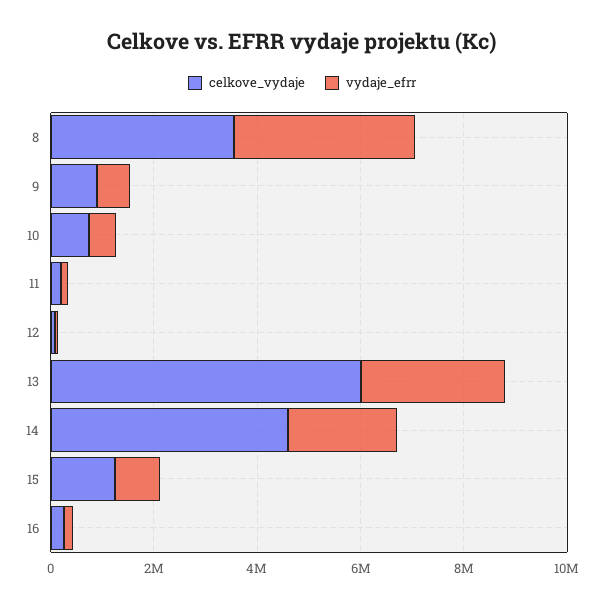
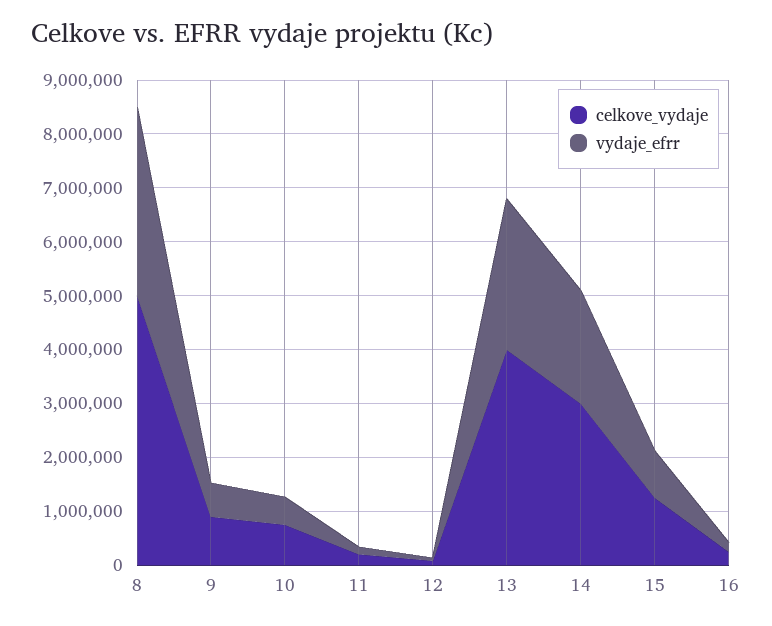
  {
    "celkove_vydaje": {
-     "8": 3500000,
+     "8": 5000000,
      "9": 1000000,
      "10": 800000,
      "11": 200000,
      "12": 0,
-     "13": 6000000,
+     "13": 4000000,
-     "14": 4500000,
+     "14": 3000000,
      "15": 1200000,
      "16": 200000
    },
    "vydaje_efrr": {
      "8": 3600000,
      "9": 600000,
      "10": 600000,
      "11": 200000,
      "12": 0,
      "13": 2800000,
      "14": 2200000,
      "15": 800000,
      "16": 200000
    }
  }

